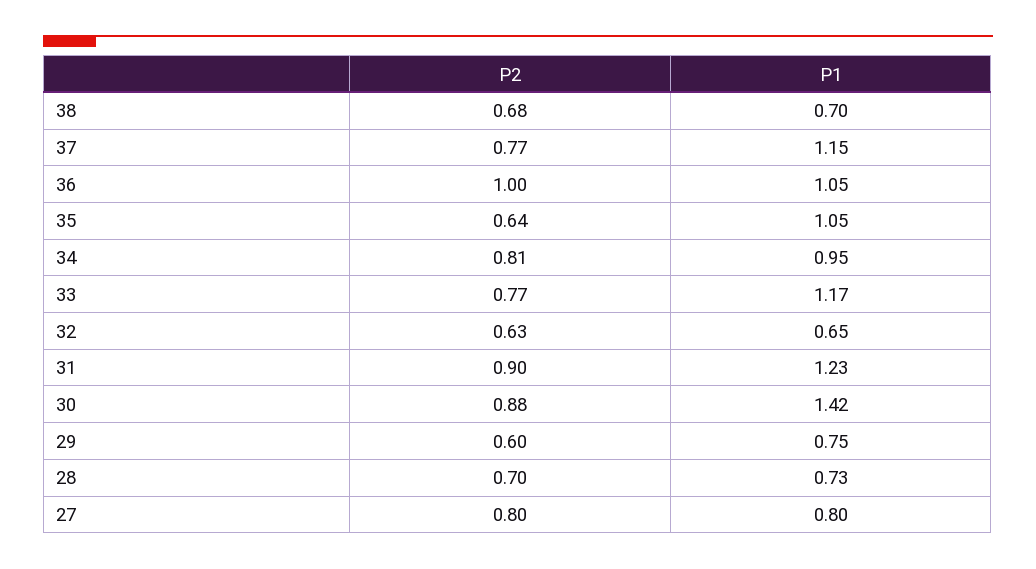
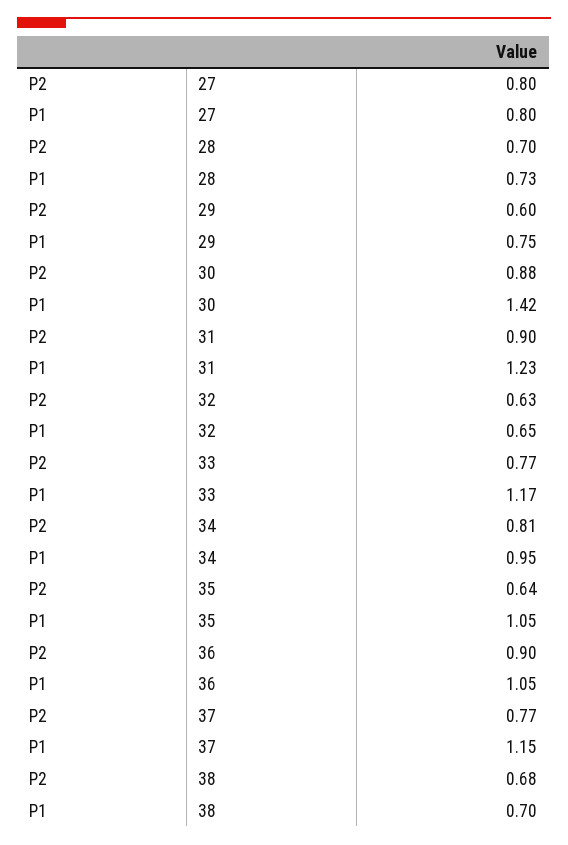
  {
    "P2": {
      "38": 0.68,
      "37": 0.77,
-     "36": 1,
+     "36": 0.9,
      "35": 0.64,
      "34": 0.81,
      "33": 0.77,
      "32": 0.63,
      "31": 0.9,
      "30": 0.88,
      "29": 0.6,
      "28": 0.7,
      "27": 0.8
    },
    "P1": {
      "38": 0.7,
      "37": 1.15,
      "36": 1.05,
      "35": 1.05,
      "34": 0.95,
      "33": 1.17,
      "32": 0.65,
      "31": 1.23,
      "30": 1.42,
      "29": 0.75,
      "28": 0.73,
      "27": 0.8
    }
  }

